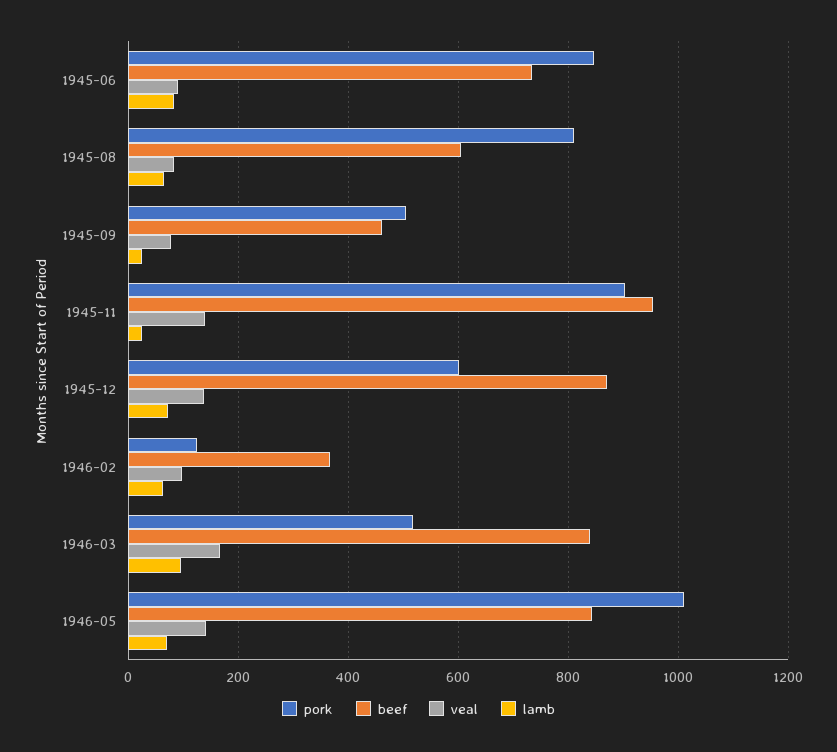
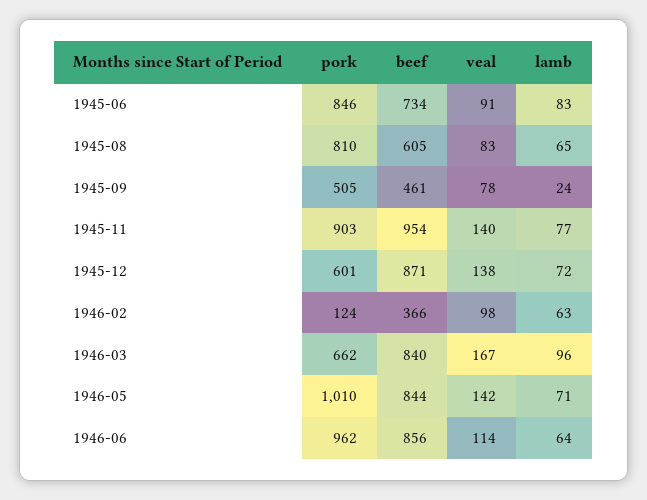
  {
    "pork": {
      "1945-06": 846,
      "1945-08": 810,
      "1945-09": 505,
      "1945-11": 903,
      "1945-12": 601,
      "1946-02": 124,
-     "1946-03": 520,
+     "1946-03": 662,
-     "1946-05": 1010
+     "1946-05": 1010,
+     "1946-06": 962
    },
    "beef": {
      "1945-06": 734,
      "1945-08": 605,
      "1945-09": 461,
      "1945-11": 954,
      "1945-12": 871,
      "1946-02": 366,
      "1946-03": 840,
-     "1946-05": 844
+     "1946-05": 844,
+     "1946-06": 856
    },
    "veal": {
      "1945-06": 91,
      "1945-08": 83,
      "1945-09": 78,
      "1945-11": 140,
      "1945-12": 138,
      "1946-02": 98,
      "1946-03": 167,
-     "1946-05": 142
+     "1946-05": 142,
+     "1946-06": 114
    },
    "lamb": {
      "1945-06": 83,
      "1945-08": 65,
      "1945-09": 24,
-     "1945-11": 20,
+     "1945-11": 77,
      "1945-12": 72,
      "1946-02": 63,
      "1946-03": 96,
-     "1946-05": 71
+     "1946-05": 71,
+     "1946-06": 64
    }
  }

